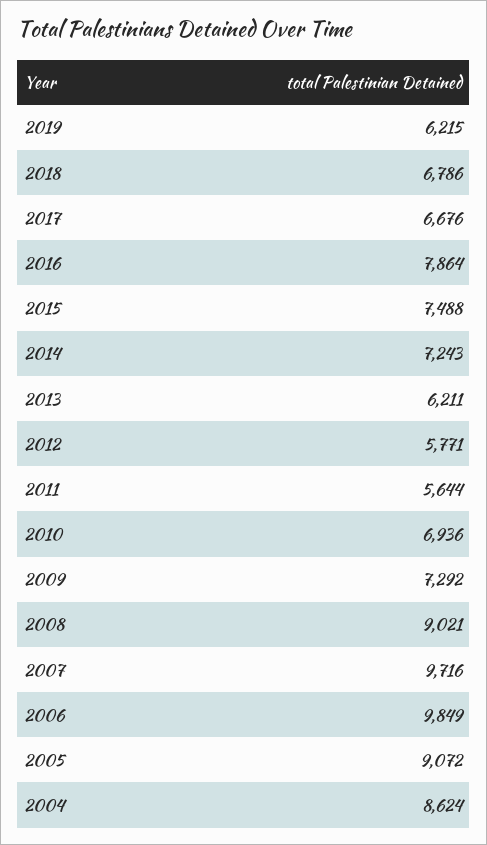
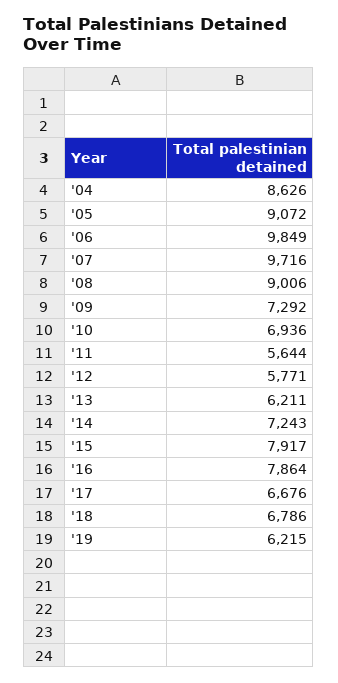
  {
    "2019": 6215,
    "2018": 6786,
    "2017": 6676,
    "2016": 7864,
-   "2015": 7488,
+   "2015": 7917,
    "2014": 7243,
    "2013": 6211,
    "2012": 5771,
    "2011": 5644,
    "2010": 6936,
    "2009": 7292,
-   "2008": 9021,
+   "2008": 9006,
    "2007": 9716,
    "2006": 9849,
    "2005": 9072,
-   "2004": 8624
+   "2004": 8626
  }

